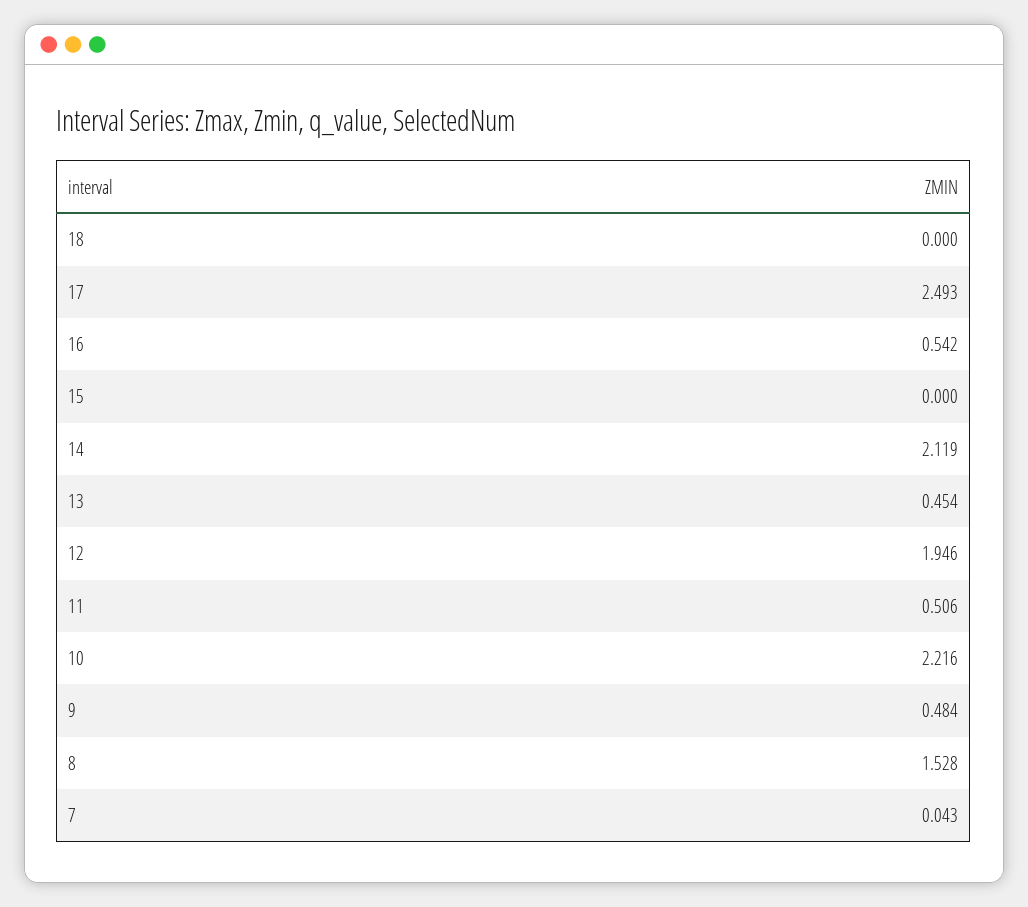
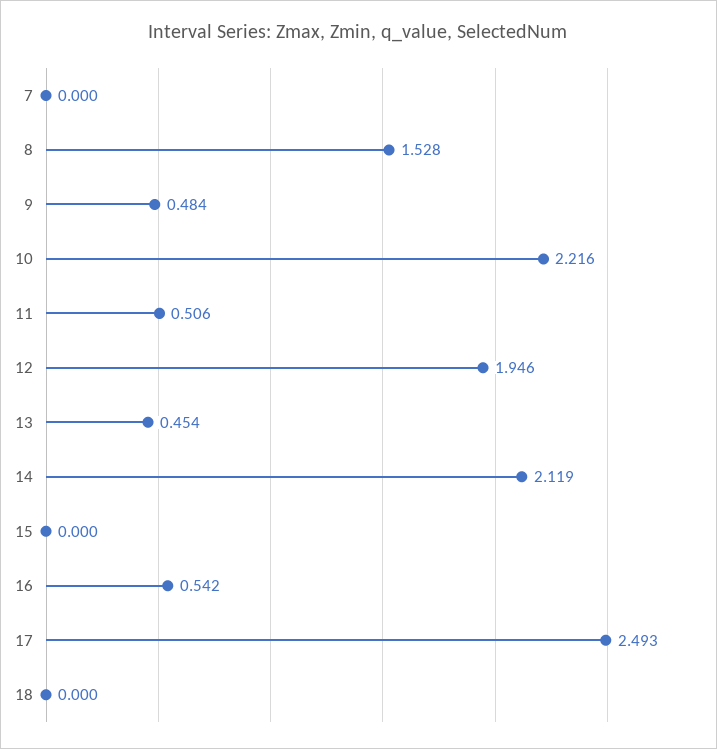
  {
    "18": 0,
    "17": 2.493,
    "16": 0.542,
    "15": 0,
    "14": 2.119,
    "13": 0.454,
    "12": 1.946,
    "11": 0.506,
    "10": 2.216,
    "9": 0.484,
    "8": 1.528,
-   "7": 0.043
+   "7": 0
  }

